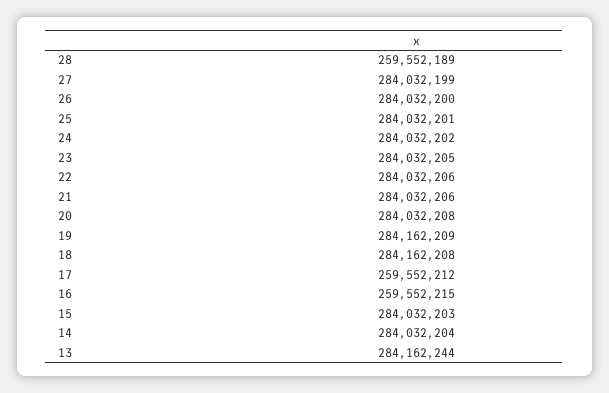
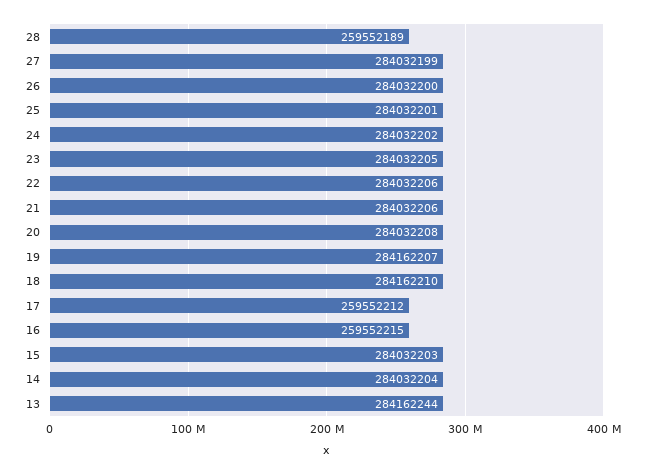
  {
    "28": 259552189,
    "27": 284032199,
    "26": 284032200,
    "25": 284032201,
    "24": 284032202,
    "23": 284032205,
    "22": 284032206,
    "21": 284032206,
    "20": 284032208,
-   "19": 284162209,
+   "19": 284162207,
-   "18": 284162208,
+   "18": 284162210,
    "17": 259552212,
    "16": 259552215,
    "15": 284032203,
    "14": 284032204,
    "13": 284162244
  }

